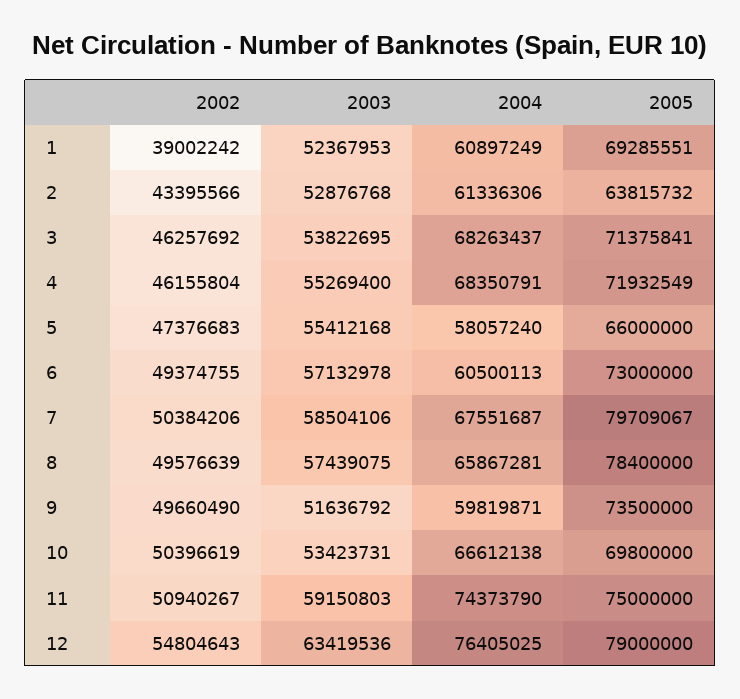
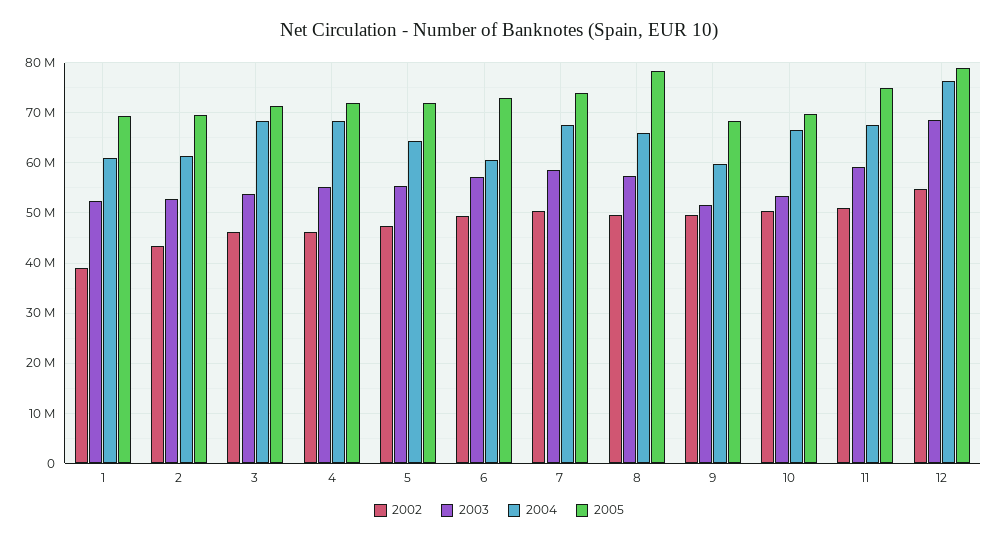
  {
    "2002": {
      "1": 39002242,
      "2": 43395566,
      "3": 46257692,
      "4": 46155804,
      "5": 47376683,
      "6": 49374755,
      "7": 50384206,
      "8": 49576639,
      "9": 49660490,
      "10": 50396619,
      "11": 50940267,
      "12": 54804643
    },
    "2003": {
      "1": 52367953,
      "2": 52876768,
      "3": 53822695,
      "4": 55269400,
      "5": 55412168,
      "6": 57132978,
      "7": 58504106,
      "8": 57439075,
      "9": 51636792,
      "10": 53423731,
      "11": 59150803,
-     "12": 63419536
+     "12": 68000000
    },
    "2004": {
      "1": 60897249,
      "2": 61336306,
      "3": 68263437,
      "4": 68350791,
-     "5": 58057240,
+     "5": 64000000,
      "6": 60500113,
      "7": 67551687,
      "8": 65867281,
      "9": 59819871,
      "10": 66612138,
-     "11": 74373790,
+     "11": 68000000,
      "12": 76405025
    },
    "2005": {
      "1": 69285551,
-     "2": 63815732,
+     "2": 70000000,
      "3": 71375841,
      "4": 71932549,
-     "5": 66000000,
+     "5": 72000000,
      "6": 73000000,
-     "7": 79709067,
+     "7": 74000000,
      "8": 78400000,
-     "9": 73500000,
+     "9": 68000000,
      "10": 69800000,
      "11": 75000000,
      "12": 79000000
    }
  }

